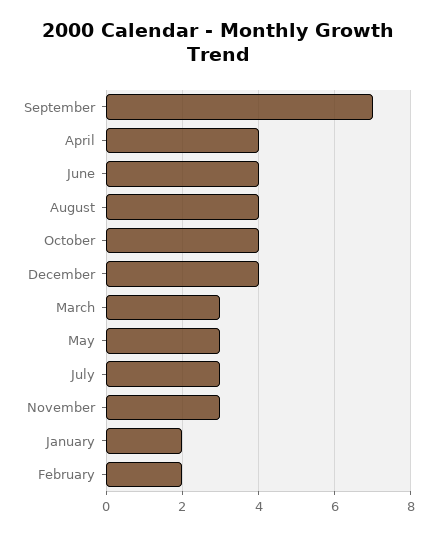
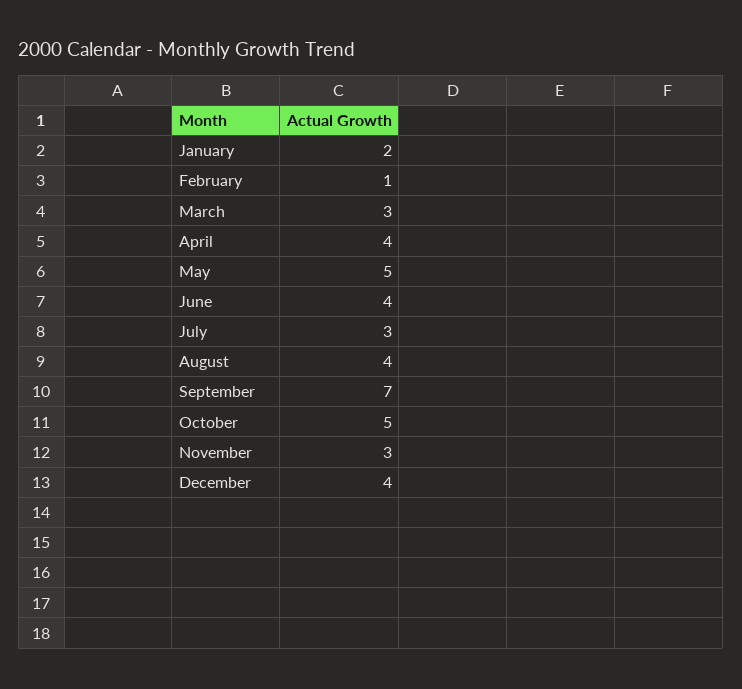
  {
    "September": 7,
    "April": 4,
    "June": 4,
    "August": 4,
-   "October": 4,
+   "October": 5,
    "December": 4,
    "March": 3,
-   "May": 3,
+   "May": 5,
    "July": 3,
    "November": 3,
    "January": 2,
-   "February": 2
+   "February": 1
  }

